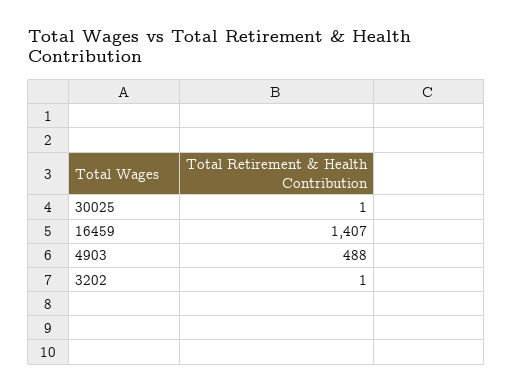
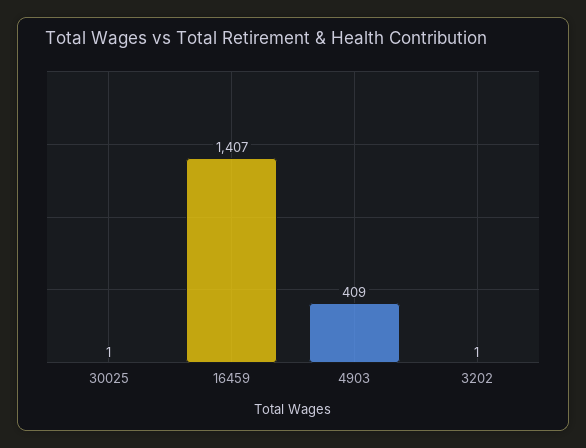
  {
    "30025": 1,
    "16459": 1407,
-   "4903": 488,
+   "4903": 409,
    "3202": 1
  }

